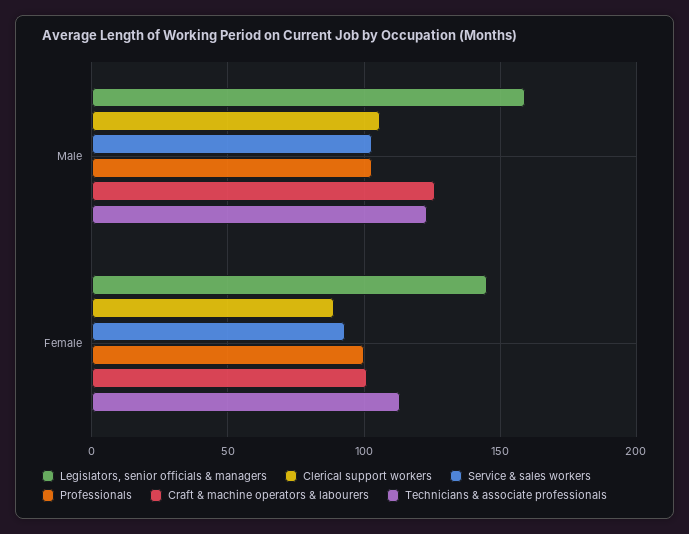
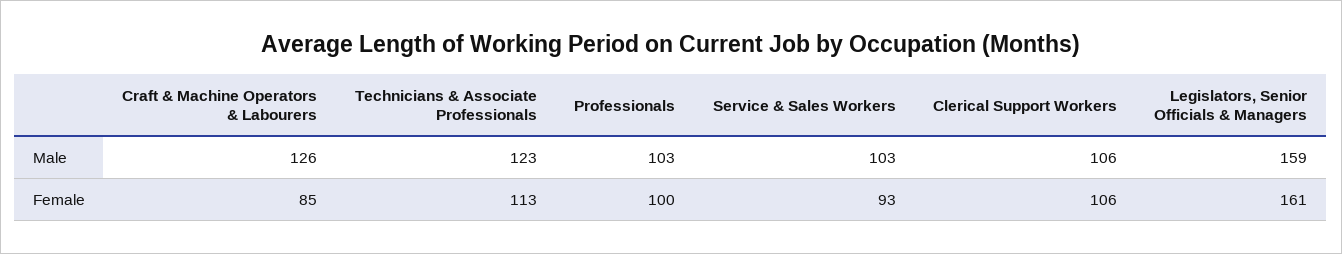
  {
    "Legislators, senior officials & managers": {
      "Male": 159,
-     "Female": 145
+     "Female": 161
    },
    "Clerical support workers": {
      "Male": 106,
-     "Female": 90
+     "Female": 106
    },
    "Service & sales workers": {
      "Male": 103,
      "Female": 93
    },
    "Professionals": {
      "Male": 103,
      "Female": 100
    },
    "Craft & machine operators & labourers": {
      "Male": 126,
-     "Female": 100
+     "Female": 85
    },
    "Technicians & associate professionals": {
      "Male": 123,
      "Female": 113
    }
  }

